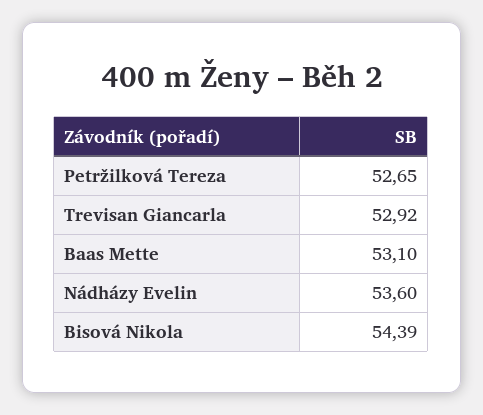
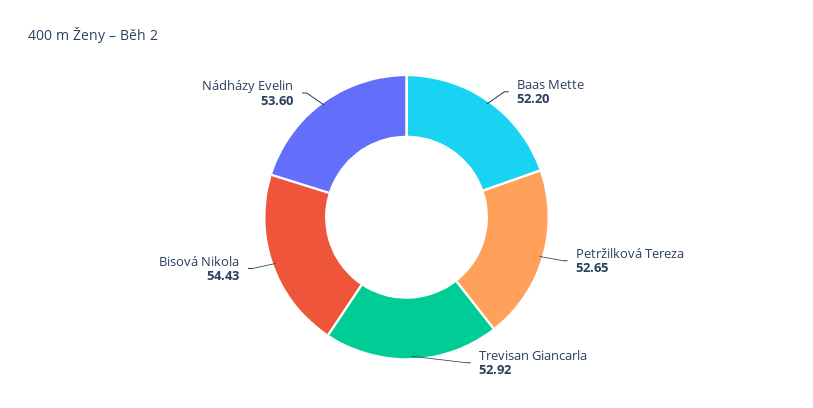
  {
    "Petržilková Tereza": 52.65,
    "Trevisan Giancarla": 52.92,
-   "Baas Mette": 53.1,
+   "Baas Mette": 52.2,
    "Nádházy Evelin": 53.6,
-   "Bisová Nikola": 54.39
+   "Bisová Nikola": 54.43
  }

